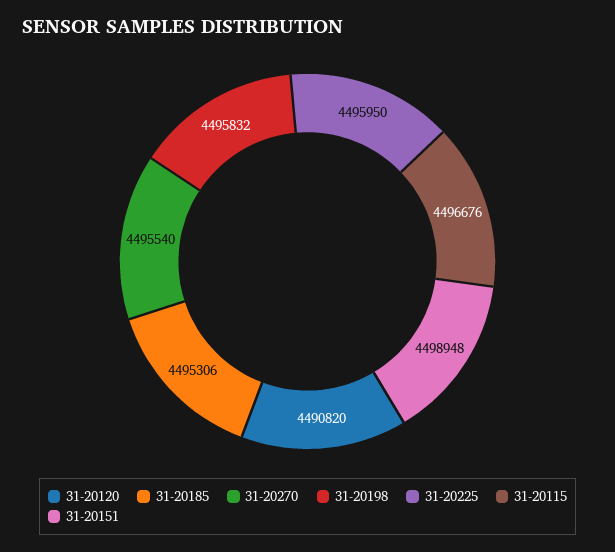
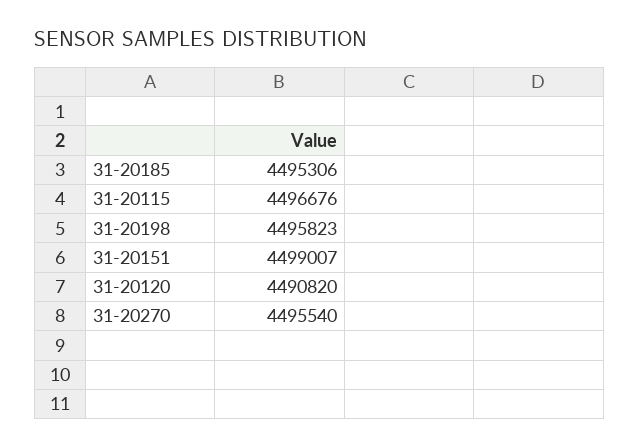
  {
    "31-20120": 4490820,
    "31-20185": 4495306,
    "31-20270": 4495540,
-   "31-20198": 4495832,
+   "31-20198": 4495823,
-   "31-20225": 4495950,
    "31-20115": 4496676,
-   "31-20151": 4498948
+   "31-20151": 4499007
  }

